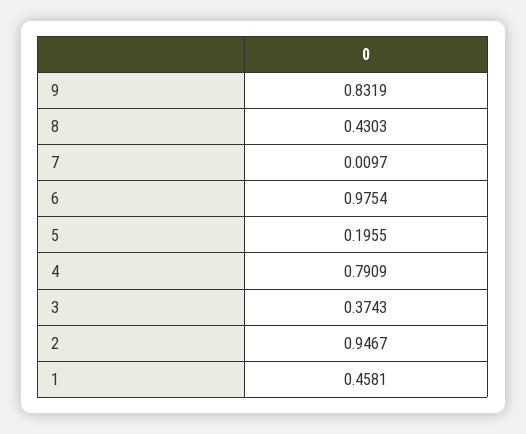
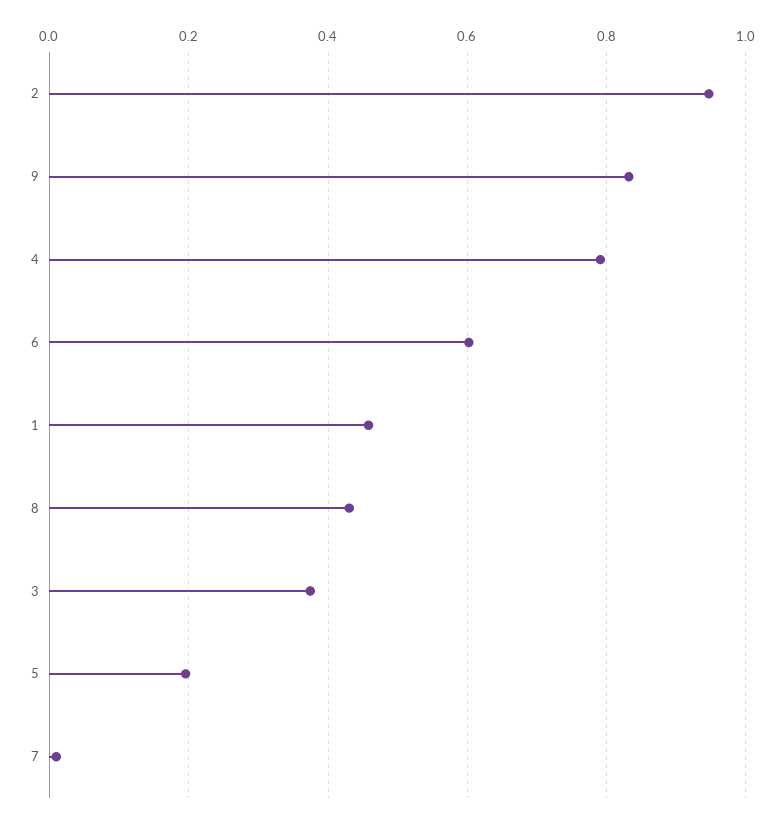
  {
    "9": 0.8319,
    "8": 0.4303,
    "7": 0.0097,
-   "6": 0.9754,
+   "6": 0.6,
    "5": 0.1955,
    "4": 0.7909,
    "3": 0.3743,
    "2": 0.9467,
    "1": 0.4581
  }

